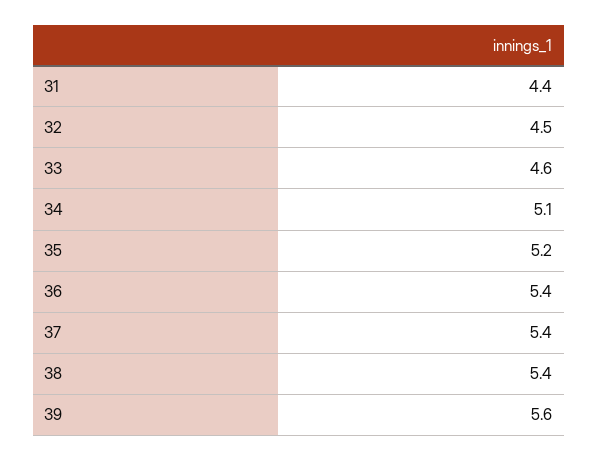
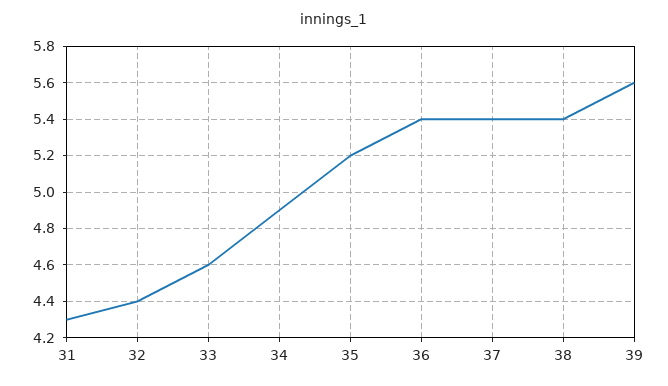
  {
-   "31": 4.4,
+   "31": 4.3,
-   "32": 4.5,
+   "32": 4.4,
    "33": 4.6,
-   "34": 5.1,
+   "34": 4.9,
    "35": 5.2,
    "36": 5.4,
    "37": 5.4,
    "38": 5.4,
    "39": 5.6
  }

